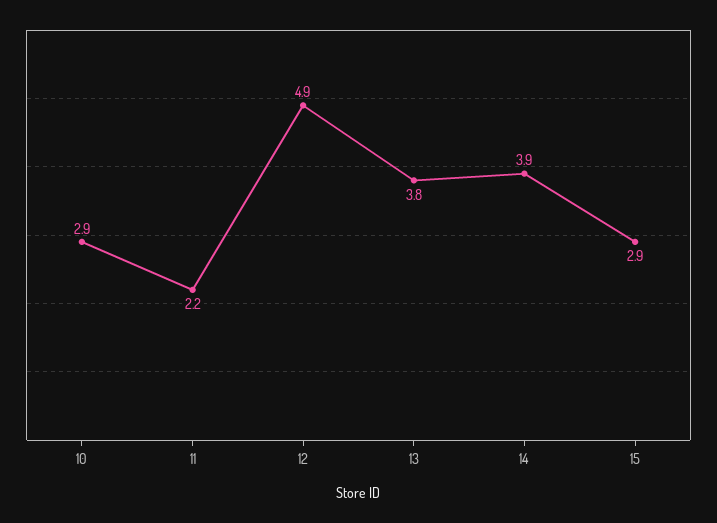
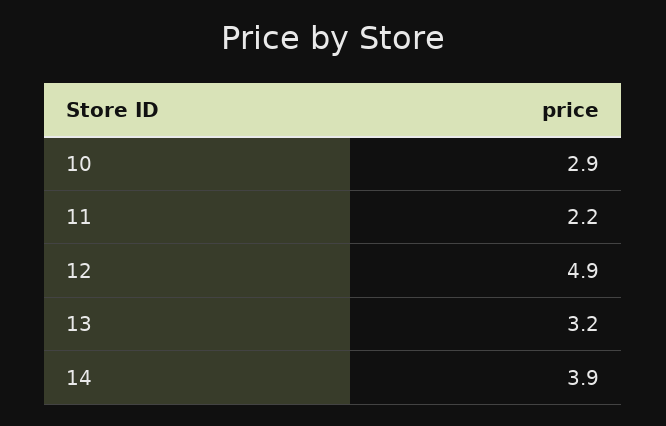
  {
    "10": 2.9,
    "11": 2.2,
    "12": 4.9,
-   "13": 3.8,
+   "13": 3.2,
-   "14": 3.9,
+   "14": 3.9
-   "15": 2.9
  }

